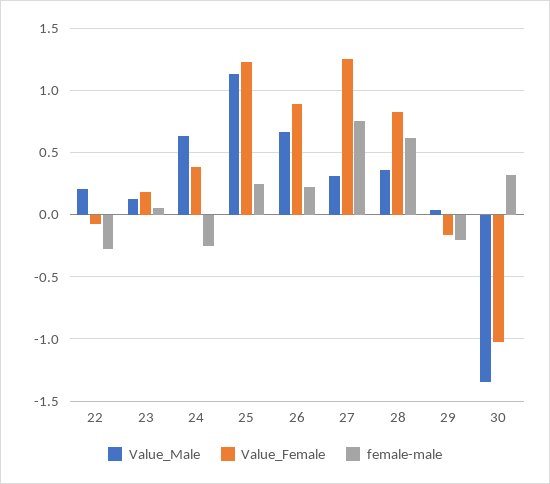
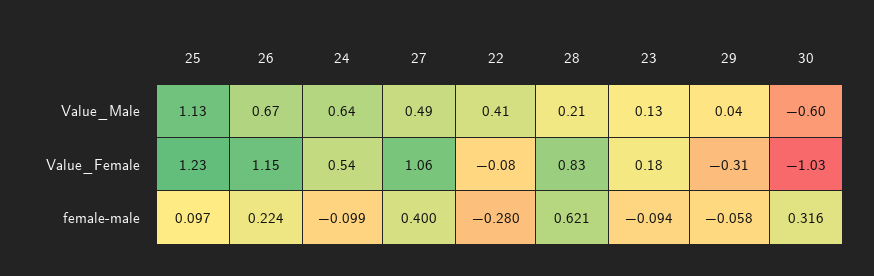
  {
    "Value_Male": {
-     "22": 0.2,
+     "22": 0.41,
      "23": 0.13,
      "24": 0.64,
      "25": 1.13,
      "26": 0.67,
-     "27": 0.3,
+     "27": 0.49,
-     "28": 0.35,
+     "28": 0.21,
      "29": 0.04,
-     "30": -1.35
+     "30": -0.6
    },
    "Value_Female": {
      "22": -0.08,
      "23": 0.18,
-     "24": 0.4,
+     "24": 0.54,
      "25": 1.23,
-     "26": 0.9,
+     "26": 1.15,
-     "27": 1.25,
+     "27": 1.06,
      "28": 0.83,
-     "29": -0.15,
+     "29": -0.31,
      "30": -1.03
    },
    "female-male": {
      "22": -0.28,
-     "23": 0.05,
+     "23": -0.094,
-     "24": -0.25,
+     "24": -0.099,
-     "25": 0.25,
+     "25": 0.097,
      "26": 0.224,
-     "27": 0.75,
+     "27": 0.4,
      "28": 0.621,
-     "29": -0.2,
+     "29": -0.058,
      "30": 0.316
    }
  }

